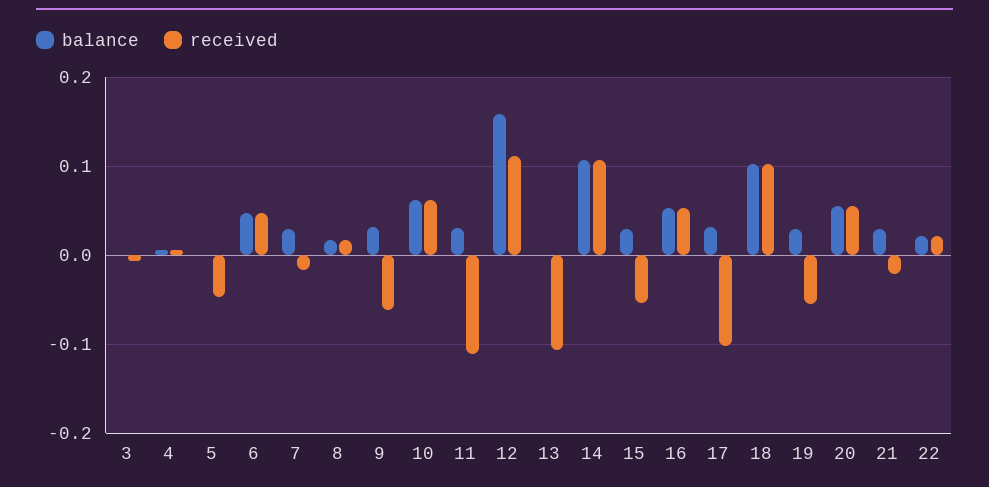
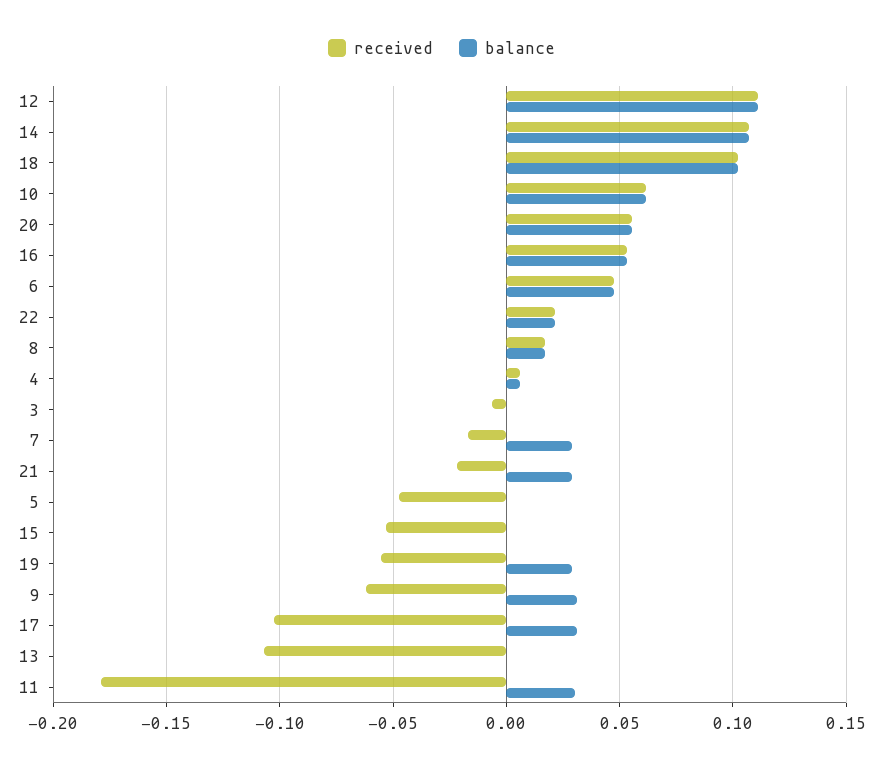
  {
    "balance": {
      "3": 0,
      "4": 0.005,
      "5": 0,
      "6": 0.045,
      "7": 0.03,
      "8": 0.015,
      "9": 0.03,
      "10": 0.06,
      "11": 0.03,
-     "12": 0.16,
+     "12": 0.11,
      "13": 0,
      "14": 0.105,
-     "15": 0.03,
+     "15": 0,
      "16": 0.055,
      "17": 0.03,
      "18": 0.105,
      "19": 0.03,
      "20": 0.055,
      "21": 0.03,
      "22": 0.02
    },
    "received": {
      "3": -0.005,
      "4": 0.005,
      "5": -0.045,
      "6": 0.045,
      "7": -0.015,
      "8": 0.015,
      "9": -0.06,
      "10": 0.06,
-     "11": -0.11,
+     "11": -0.18,
      "12": 0.11,
      "13": -0.105,
      "14": 0.105,
      "15": -0.055,
      "16": 0.055,
      "17": -0.105,
      "18": 0.105,
      "19": -0.055,
      "20": 0.055,
      "21": -0.02,
      "22": 0.02
    }
  }

